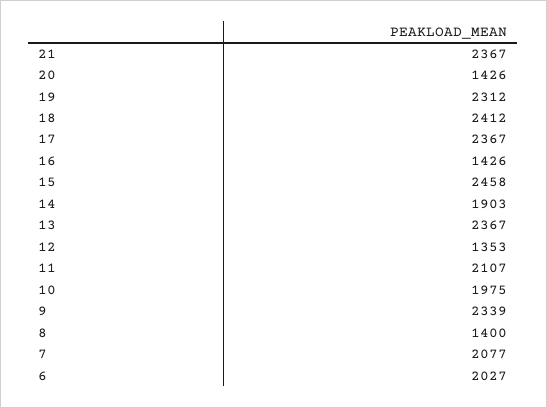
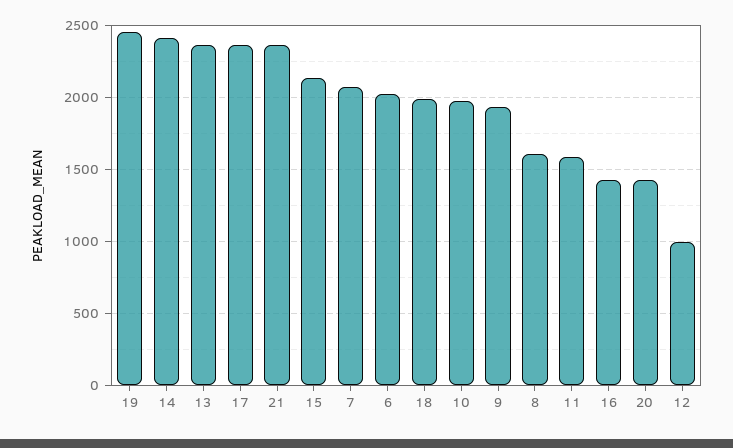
  {
    "21": 2367,
    "20": 1426,
-   "19": 2312,
+   "19": 2450,
-   "18": 2412,
+   "18": 2000,
    "17": 2367,
    "16": 1426,
-   "15": 2458,
+   "15": 2150,
-   "14": 1903,
+   "14": 2400,
    "13": 2367,
-   "12": 1353,
+   "12": 1000,
-   "11": 2107,
+   "11": 1600,
    "10": 1975,
-   "9": 2339,
+   "9": 1950,
-   "8": 1400,
+   "8": 1600,
    "7": 2077,
    "6": 2027
  }

